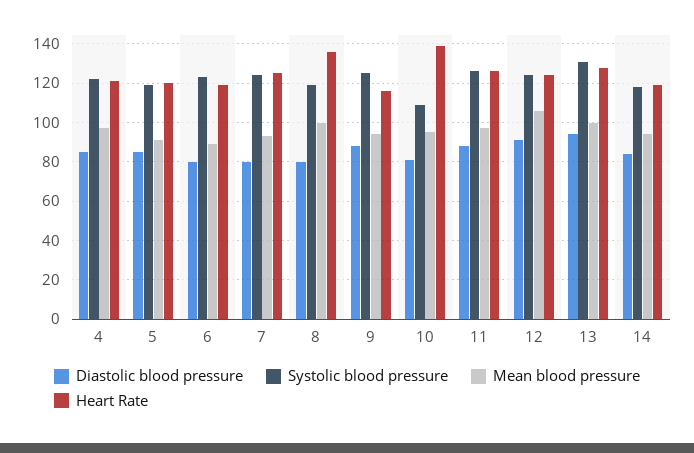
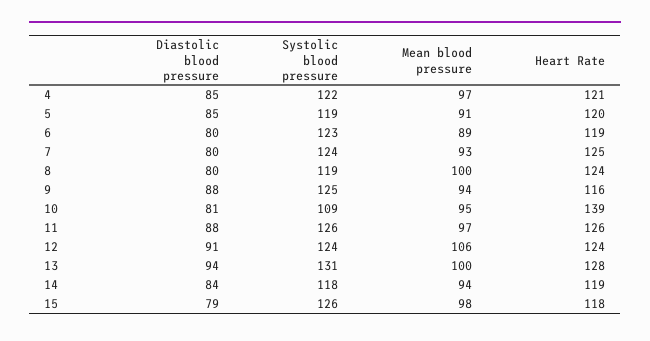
  {
    "Diastolic blood pressure": {
      "4": 85,
      "5": 85,
      "6": 80,
      "7": 80,
      "8": 80,
      "9": 88,
      "10": 81,
      "11": 88,
      "12": 91,
      "13": 94,
-     "14": 84
+     "14": 84,
+     "15": 79
    },
    "Systolic blood pressure": {
      "4": 122,
      "5": 119,
      "6": 123,
      "7": 124,
      "8": 119,
      "9": 125,
      "10": 109,
      "11": 126,
      "12": 124,
      "13": 131,
-     "14": 118
+     "14": 118,
+     "15": 126
    },
    "Mean blood pressure": {
      "4": 97,
      "5": 91,
      "6": 89,
      "7": 93,
      "8": 100,
      "9": 94,
      "10": 95,
      "11": 97,
      "12": 106,
      "13": 100,
-     "14": 94
+     "14": 94,
+     "15": 98
    },
    "Heart Rate": {
      "4": 121,
      "5": 120,
      "6": 119,
      "7": 125,
-     "8": 135,
+     "8": 124,
      "9": 116,
      "10": 139,
      "11": 126,
      "12": 124,
      "13": 128,
-     "14": 119
+     "14": 119,
+     "15": 118
    }
  }

